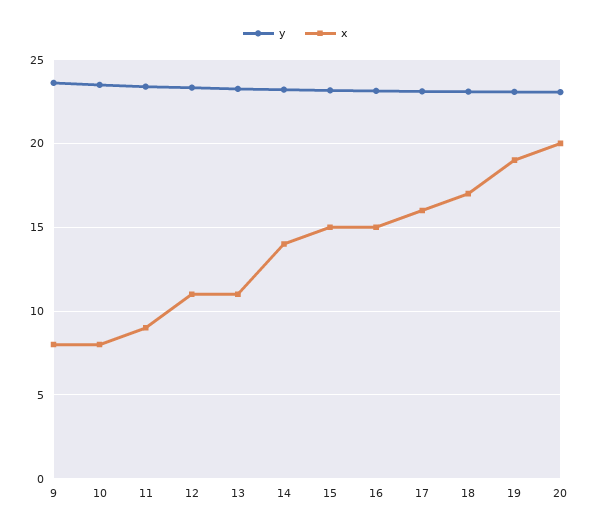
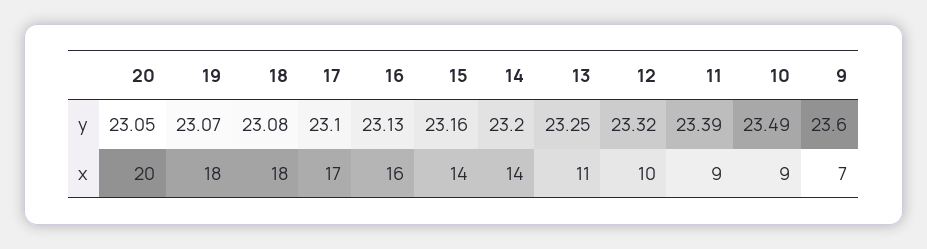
  {
    "y": {
      "9": 23.6,
      "10": 23.49,
      "11": 23.39,
      "12": 23.32,
      "13": 23.25,
      "14": 23.2,
      "15": 23.16,
      "16": 23.13,
      "17": 23.1,
      "18": 23.08,
      "19": 23.07,
      "20": 23.05
    },
    "x": {
-     "9": 8,
+     "9": 7,
-     "10": 8,
+     "10": 9,
      "11": 9,
-     "12": 11,
+     "12": 10,
      "13": 11,
      "14": 14,
-     "15": 15,
+     "15": 14,
-     "16": 15,
+     "16": 16,
-     "17": 16,
+     "17": 17,
-     "18": 17,
+     "18": 18,
-     "19": 19,
+     "19": 18,
      "20": 20
    }
  }

